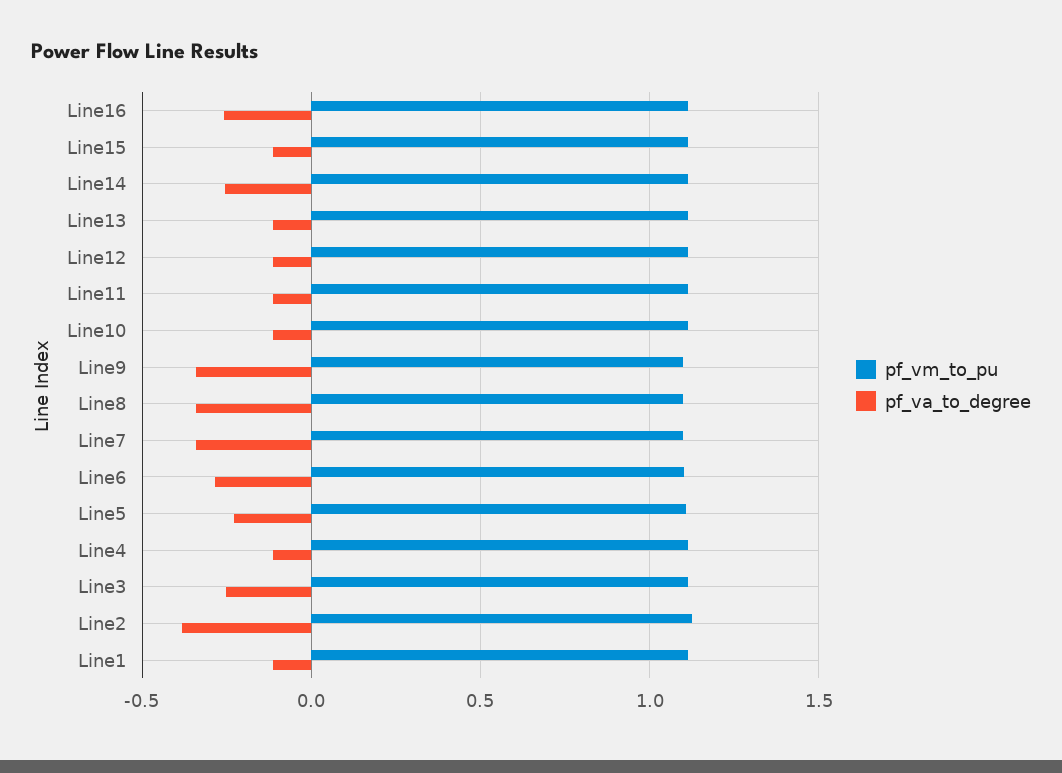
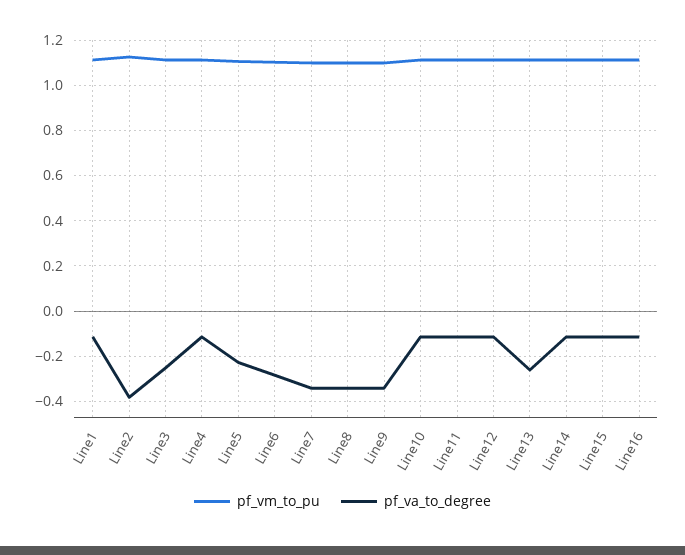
  {
    "pf_vm_to_pu": {
      "Line16": 1.1,
      "Line15": 1.1,
      "Line14": 1.1,
      "Line13": 1.1,
      "Line12": 1.1,
      "Line11": 1.1,
      "Line10": 1.1,
      "Line9": 1.1,
      "Line8": 1.1,
      "Line7": 1.1,
      "Line6": 1.1,
      "Line5": 1.1,
      "Line4": 1.1,
      "Line3": 1.1,
      "Line2": 1.15,
      "Line1": 1.1
    },
    "pf_va_to_degree": {
-     "Line16": -0.25,
+     "Line16": -0.1,
      "Line15": -0.1,
-     "Line14": -0.25,
+     "Line14": -0.1,
-     "Line13": -0.1,
+     "Line13": -0.25,
      "Line12": -0.1,
      "Line11": -0.1,
      "Line10": -0.1,
      "Line9": -0.35,
      "Line8": -0.35,
      "Line7": -0.35,
      "Line6": -0.3,
      "Line5": -0.25,
      "Line4": -0.1,
      "Line3": -0.25,
      "Line2": -0.4,
      "Line1": -0.1
    }
  }

